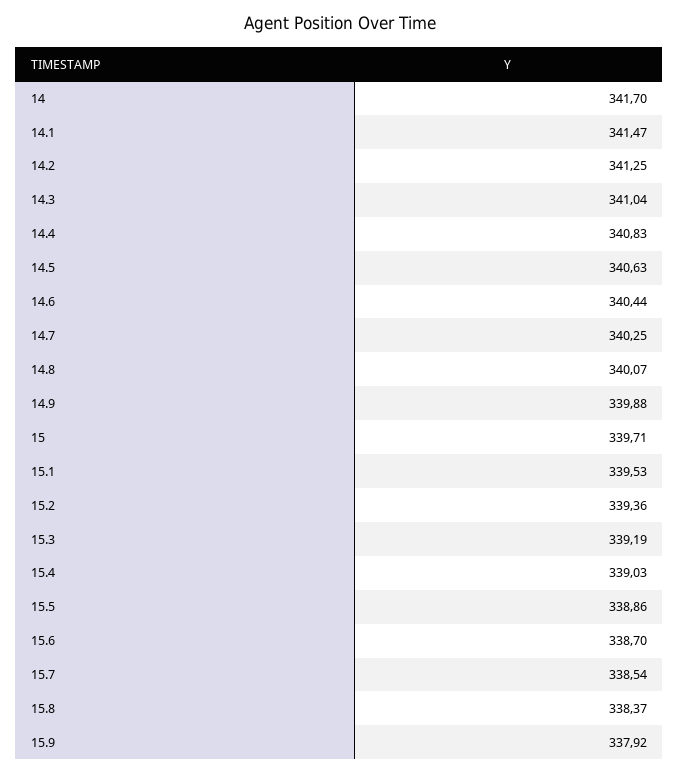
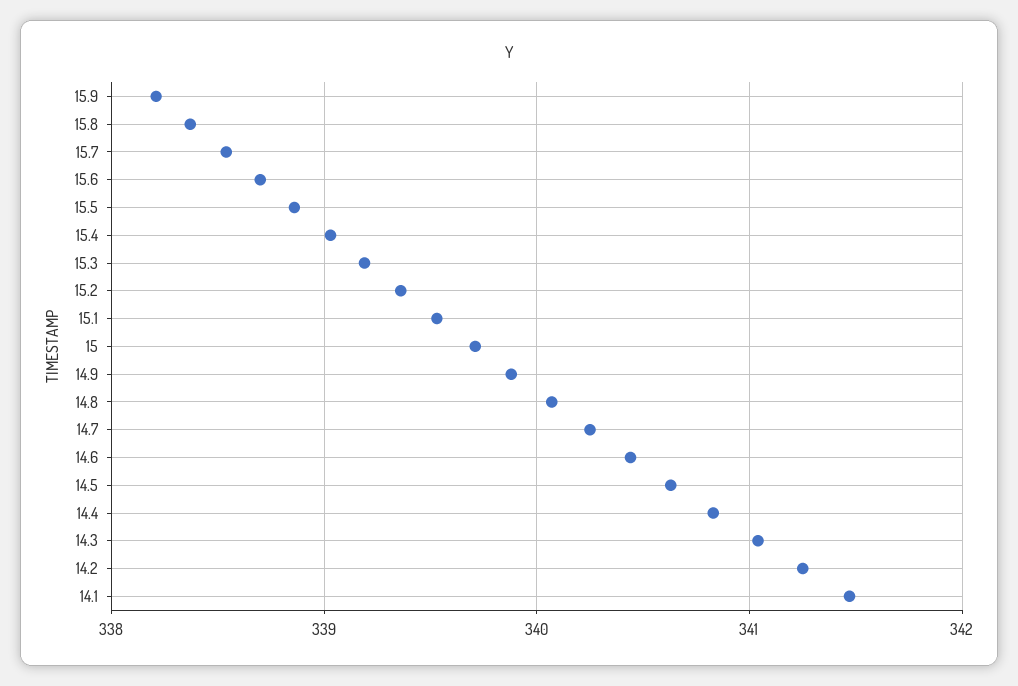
  {
-   "14": 341.7,
    "14.1": 341.47,
    "14.2": 341.25,
    "14.3": 341.04,
    "14.4": 340.83,
    "14.5": 340.63,
    "14.6": 340.44,
    "14.7": 340.25,
    "14.8": 340.07,
    "14.9": 339.88,
    "15": 339.71,
    "15.1": 339.53,
    "15.2": 339.36,
    "15.3": 339.19,
    "15.4": 339.03,
    "15.5": 338.86,
    "15.6": 338.7,
    "15.7": 338.54,
    "15.8": 338.37,
-   "15.9": 337.92
+   "15.9": 338.2
  }

